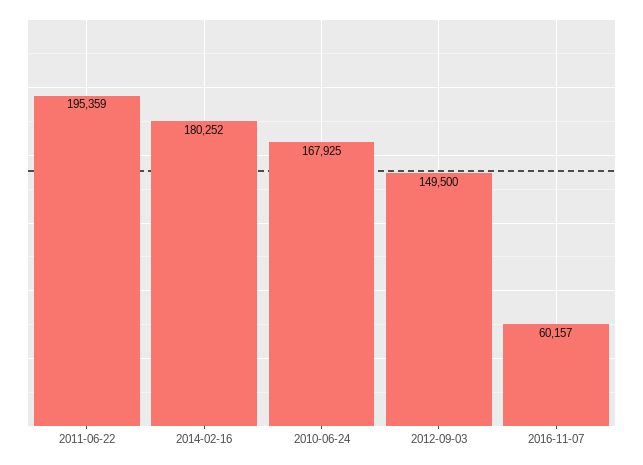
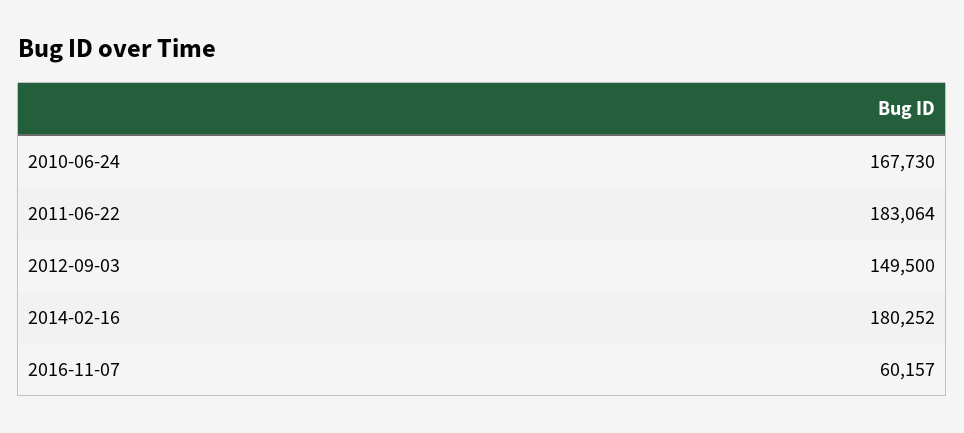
  {
-   "2011-06-22": 195359,
+   "2011-06-22": 183064,
    "2014-02-16": 180252,
-   "2010-06-24": 167925,
+   "2010-06-24": 167730,
    "2012-09-03": 149500,
    "2016-11-07": 60157
  }

